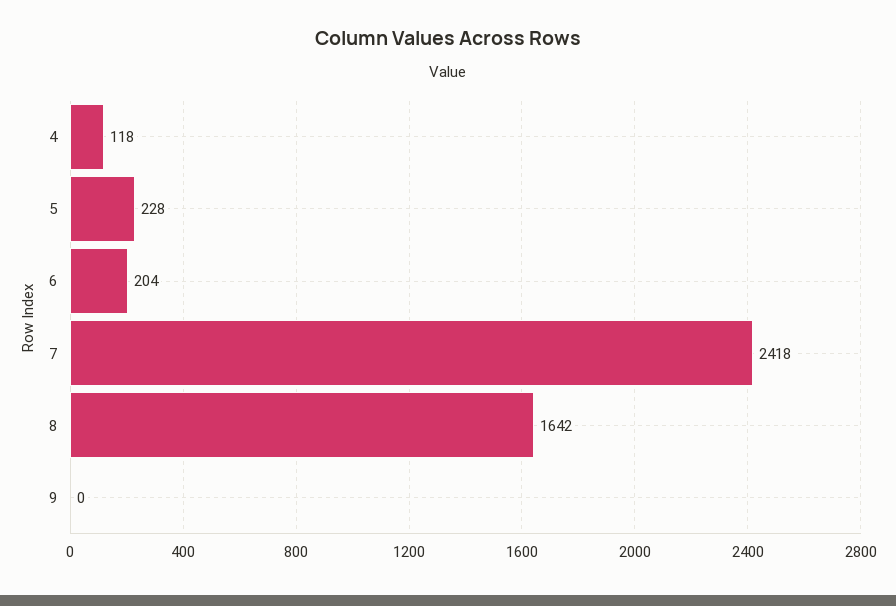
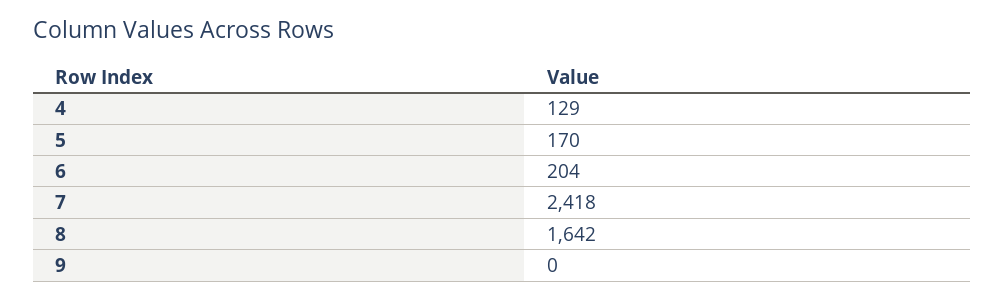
  {
-   "4": 118,
+   "4": 129,
-   "5": 228,
+   "5": 170,
    "6": 204,
    "7": 2418,
    "8": 1642,
    "9": 0
  }

